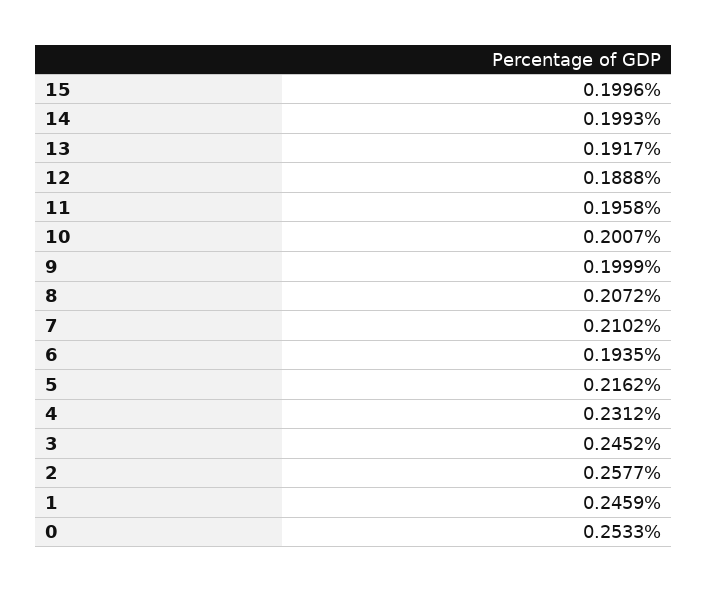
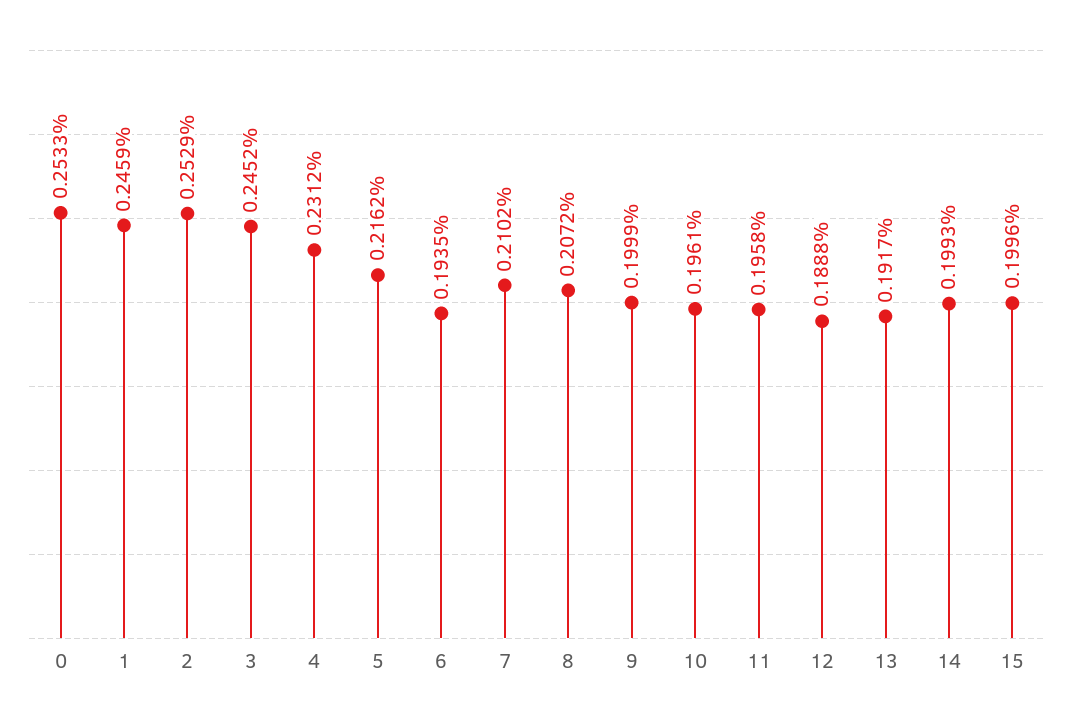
  {
    "15": 0.1996,
    "14": 0.1993,
    "13": 0.1917,
    "12": 0.1888,
    "11": 0.1958,
-   "10": 0.2007,
+   "10": 0.1961,
    "9": 0.1999,
    "8": 0.2072,
    "7": 0.2102,
    "6": 0.1935,
    "5": 0.2162,
    "4": 0.2312,
    "3": 0.2452,
-   "2": 0.2577,
+   "2": 0.2529,
    "1": 0.2459,
    "0": 0.2533
  }

